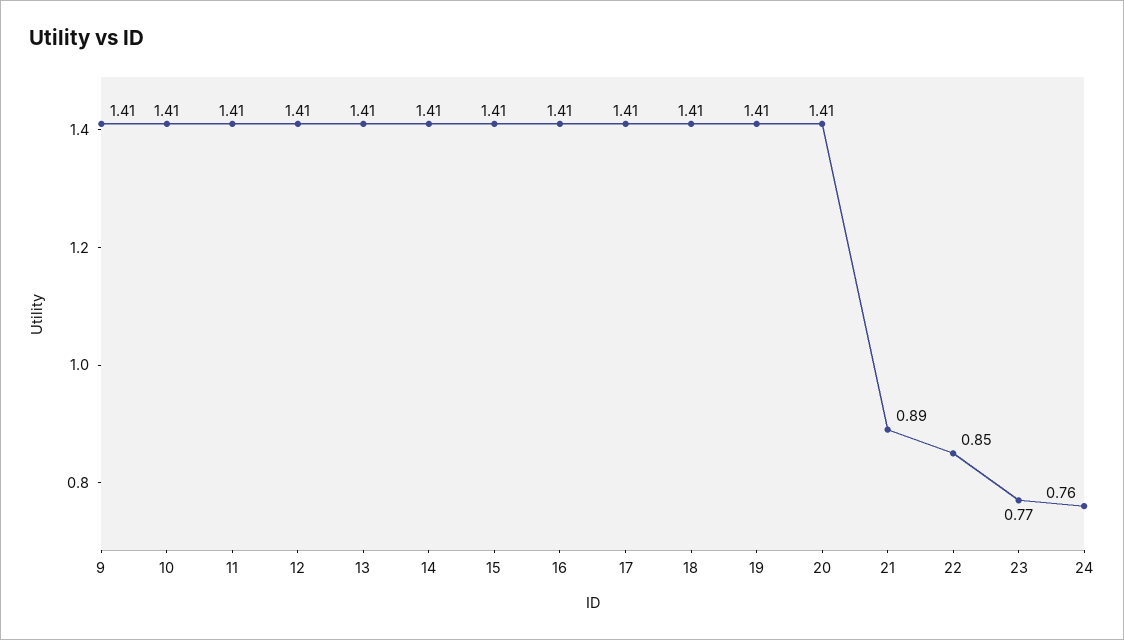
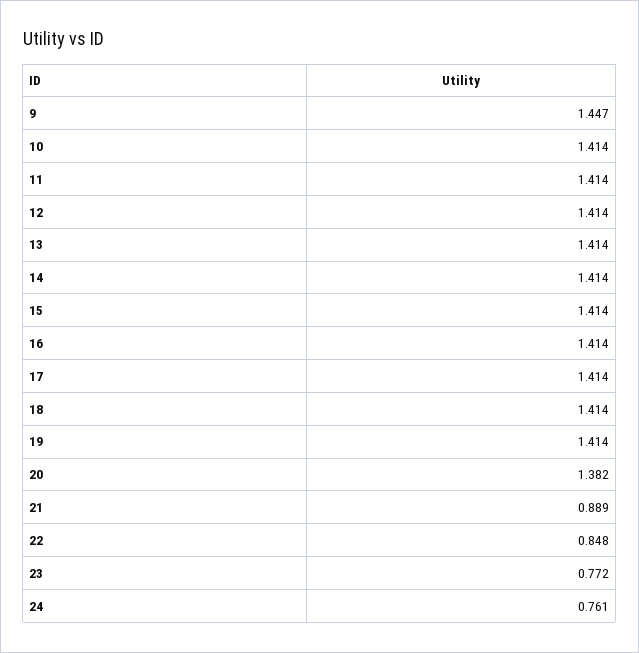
  {
-   "9": 1.41,
+   "9": 1.447,
    "10": 1.414,
    "11": 1.414,
    "12": 1.414,
    "13": 1.414,
    "14": 1.414,
    "15": 1.414,
    "16": 1.414,
    "17": 1.414,
    "18": 1.414,
    "19": 1.414,
-   "20": 1.41,
+   "20": 1.382,
    "21": 0.889,
    "22": 0.848,
    "23": 0.772,
    "24": 0.761
  }

